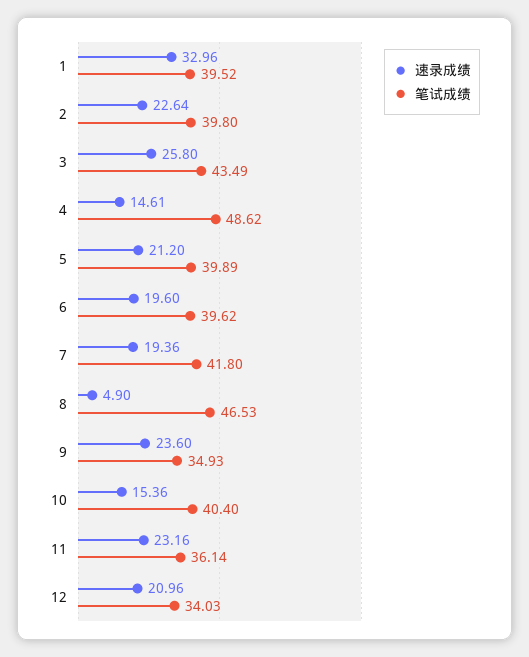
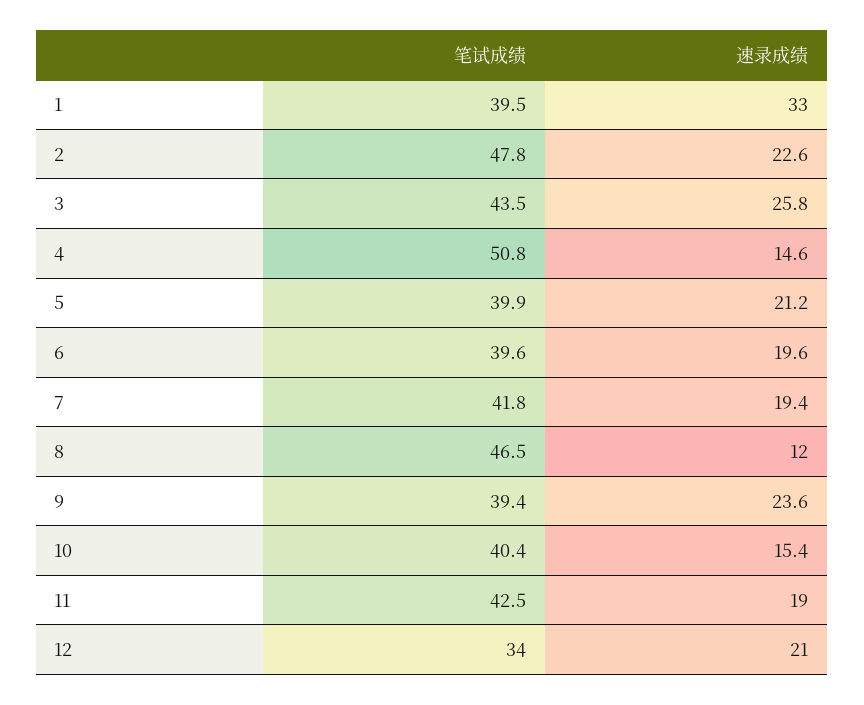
  {
    "速录成绩": {
      "1": 32.96,
      "2": 22.64,
      "3": 25.8,
      "4": 14.61,
      "5": 21.2,
      "6": 19.6,
      "7": 19.36,
-     "8": 4.9,
+     "8": 12,
      "9": 23.6,
      "10": 15.36,
-     "11": 23.16,
+     "11": 19,
      "12": 20.96
    },
    "笔试成绩": {
      "1": 39.52,
-     "2": 39.8,
+     "2": 47.8,
      "3": 43.49,
-     "4": 48.62,
+     "4": 50.8,
      "5": 39.89,
      "6": 39.62,
      "7": 41.8,
      "8": 46.53,
-     "9": 34.93,
+     "9": 39.4,
      "10": 40.4,
-     "11": 36.14,
+     "11": 42.5,
      "12": 34.03
    }
  }

